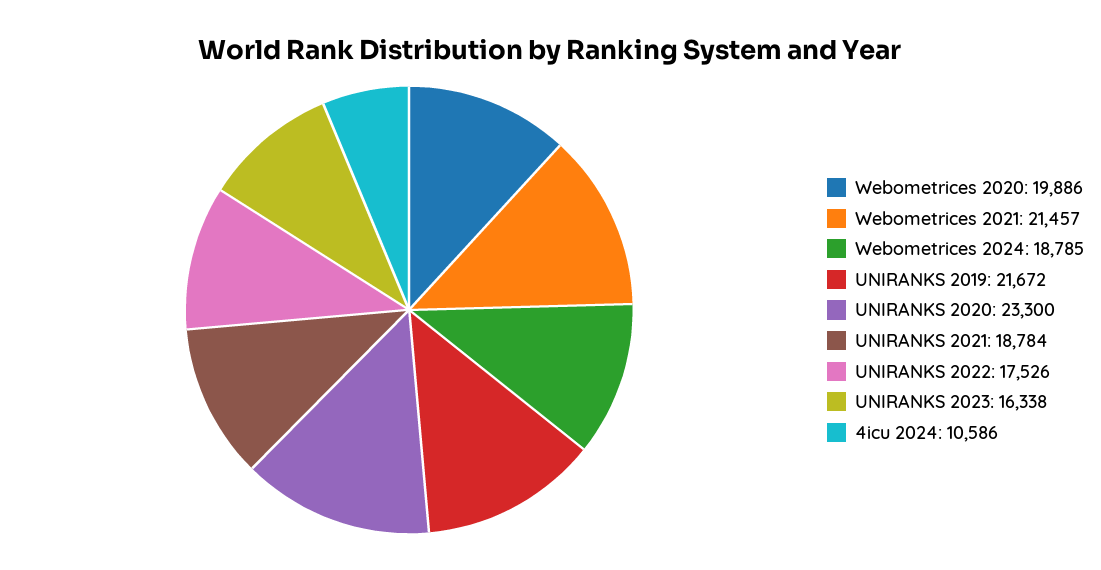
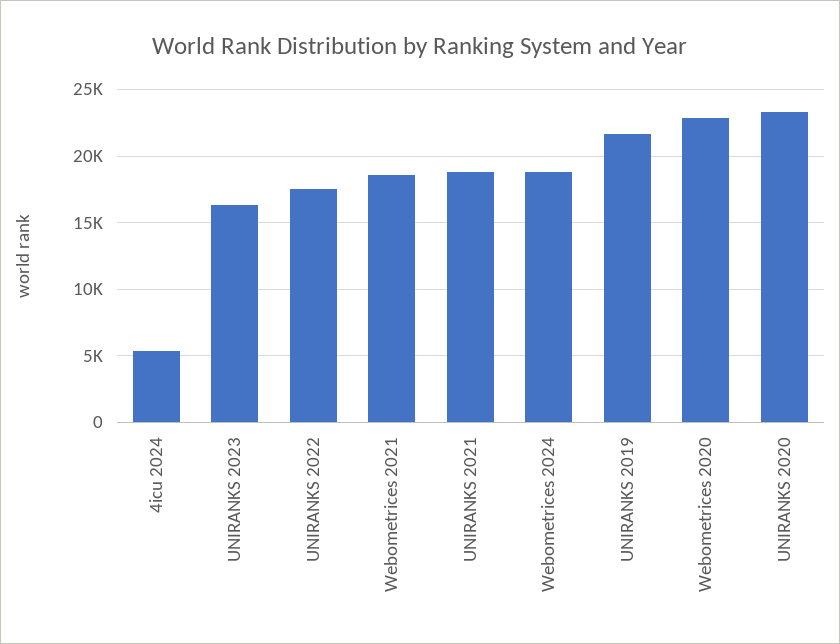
  {
-   "Webometrices 2020": 19886,
+   "Webometrices 2020": 23000,
-   "Webometrices 2021": 21457,
+   "Webometrices 2021": 18500,
    "Webometrices 2024": 18785,
    "UNIRANKS 2019": 21672,
    "UNIRANKS 2020": 23300,
    "UNIRANKS 2021": 18784,
    "UNIRANKS 2022": 17526,
    "UNIRANKS 2023": 16338,
-   "4icu 2024": 10586
+   "4icu 2024": 5500
  }

